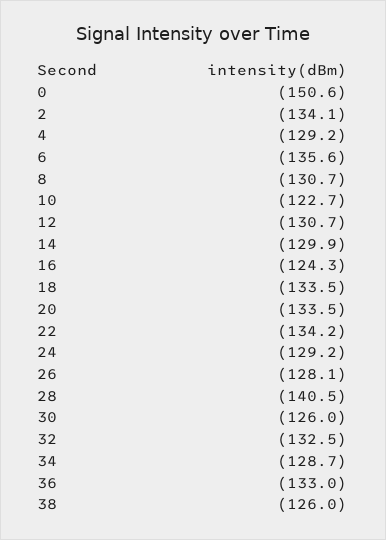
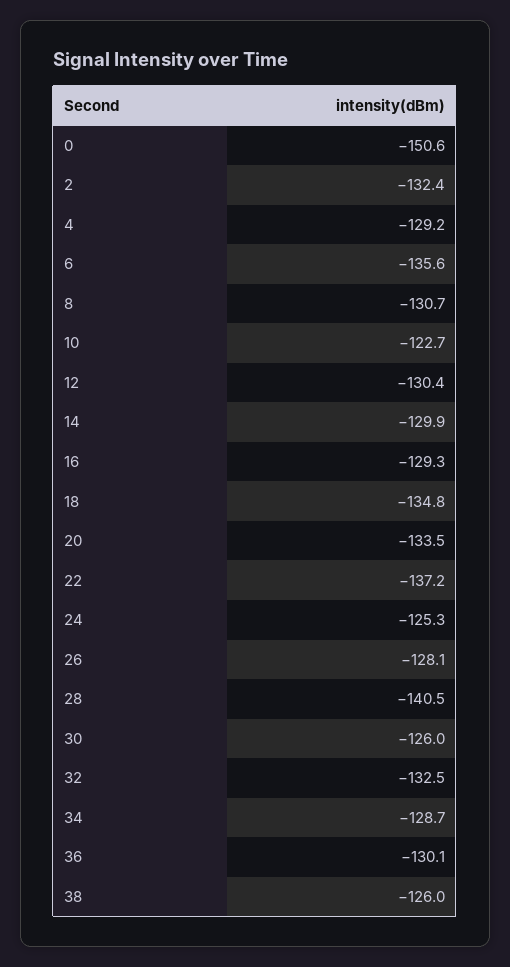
  {
    "0": -150.6,
-   "2": -134.1,
+   "2": -132.4,
    "4": -129.2,
    "6": -135.6,
    "8": -130.7,
    "10": -122.7,
-   "12": -130.7,
+   "12": -130.4,
    "14": -129.9,
-   "16": -124.3,
+   "16": -129.3,
-   "18": -133.5,
+   "18": -134.8,
    "20": -133.5,
-   "22": -134.2,
+   "22": -137.2,
-   "24": -129.2,
+   "24": -125.3,
    "26": -128.1,
    "28": -140.5,
    "30": -126,
    "32": -132.5,
    "34": -128.7,
-   "36": -133,
+   "36": -130.1,
    "38": -126
  }

